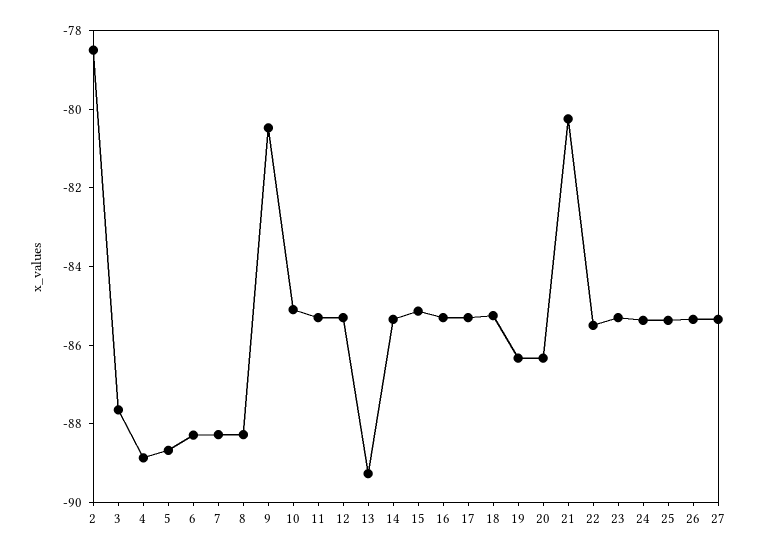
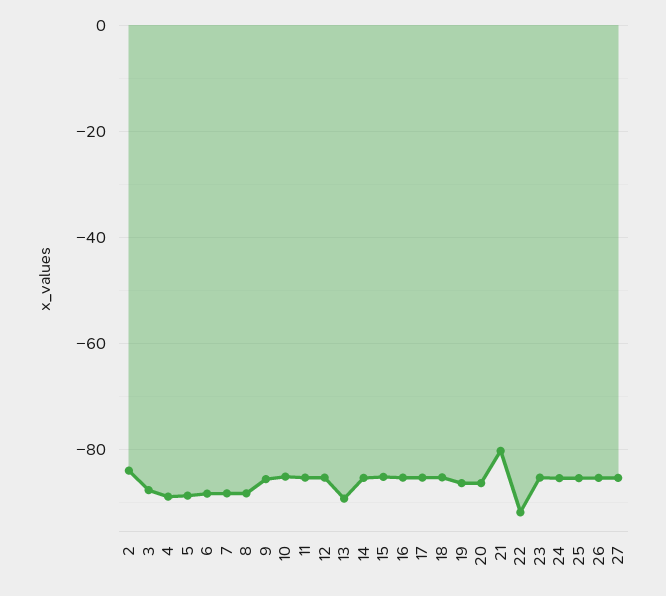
  {
-   "2": -78.5,
+   "2": -84,
    "3": -87.5,
    "4": -89,
    "5": -88.5,
    "6": -88.5,
    "7": -88.5,
    "8": -88.5,
-   "9": -80.5,
+   "9": -86,
    "10": -85,
    "11": -85.5,
    "12": -85.5,
    "13": -89.5,
    "14": -85.5,
    "15": -85,
    "16": -85.5,
    "17": -85.5,
    "18": -85.5,
    "19": -86.5,
    "20": -86.5,
    "21": -80.5,
-   "22": -85.5,
+   "22": -92,
    "23": -85.5,
    "24": -85.5,
    "25": -85.5,
    "26": -85.5,
    "27": -85.5
  }

